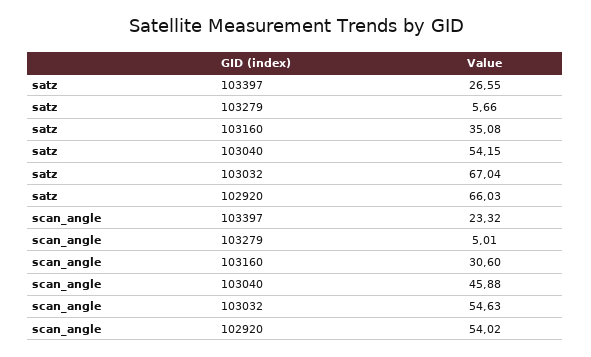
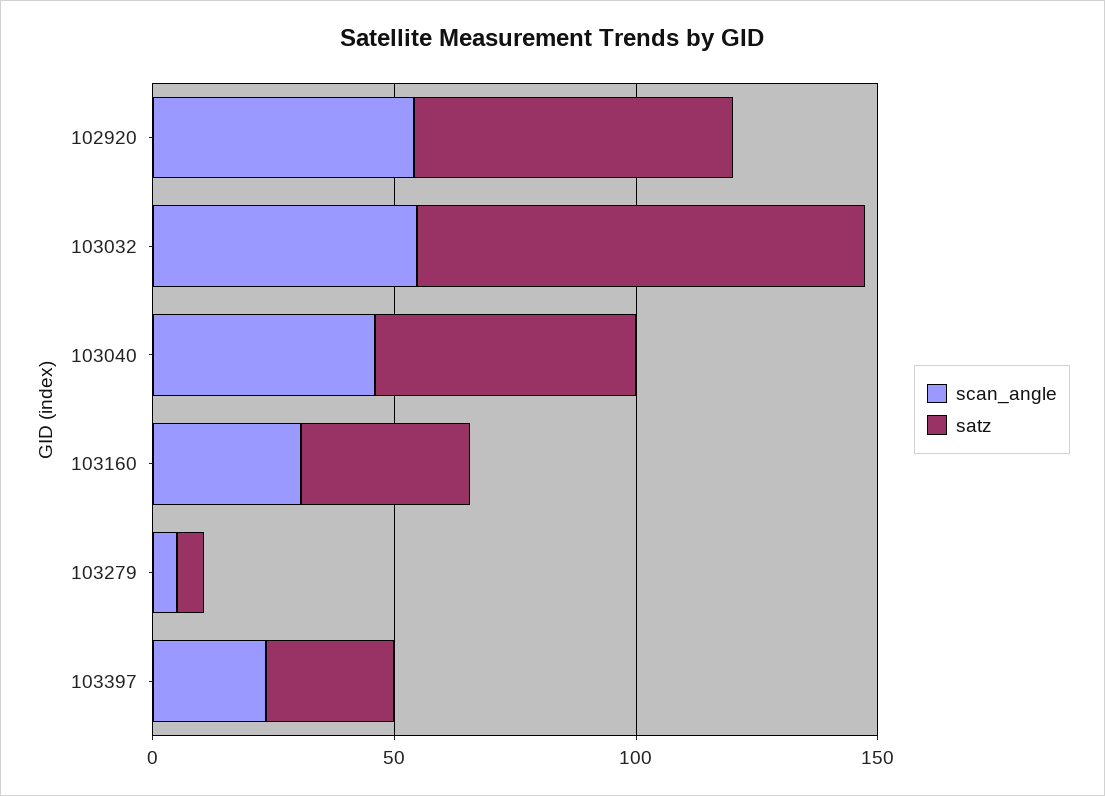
  {
    "satz": {
      "103397": 26.55,
      "103279": 5.66,
      "103160": 35.08,
      "103040": 54.15,
-     "103032": 67.04,
+     "103032": 90,
      "102920": 66.03
    },
    "scan_angle": {
      "103397": 23.32,
      "103279": 5.01,
      "103160": 30.6,
      "103040": 45.88,
      "103032": 54.63,
      "102920": 54.02
    }
  }

